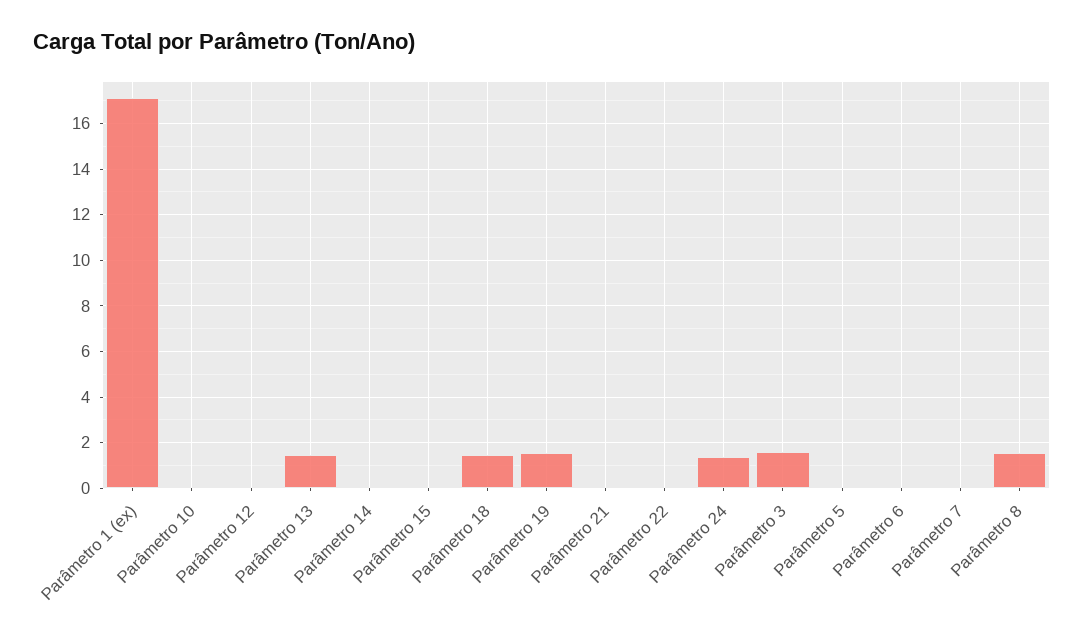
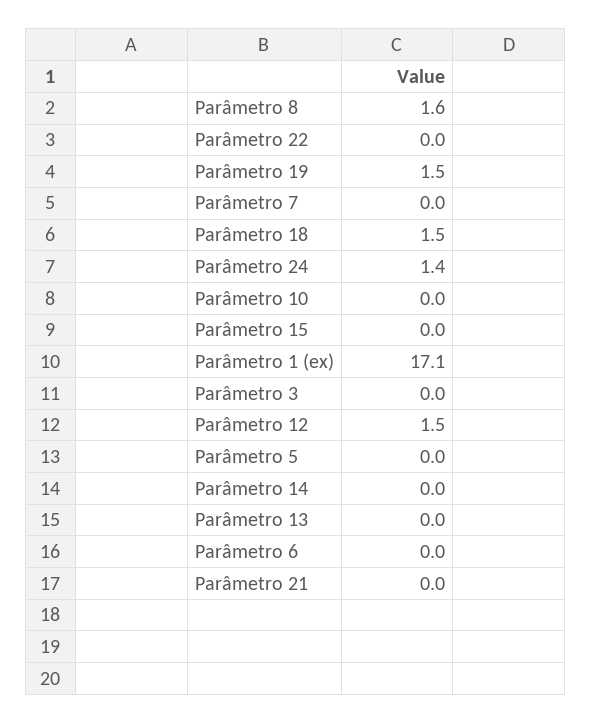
  {
    "Parâmetro 1 (ex)": 17.1,
    "Parâmetro 10": 0,
-   "Parâmetro 12": 0,
+   "Parâmetro 12": 1.5,
-   "Parâmetro 13": 1.5,
+   "Parâmetro 13": 0,
    "Parâmetro 14": 0,
    "Parâmetro 15": 0,
    "Parâmetro 18": 1.5,
    "Parâmetro 19": 1.5,
    "Parâmetro 21": 0,
    "Parâmetro 22": 0,
    "Parâmetro 24": 1.4,
-   "Parâmetro 3": 1.5,
+   "Parâmetro 3": 0,
    "Parâmetro 5": 0,
    "Parâmetro 6": 0,
    "Parâmetro 7": 0,
    "Parâmetro 8": 1.6
  }

